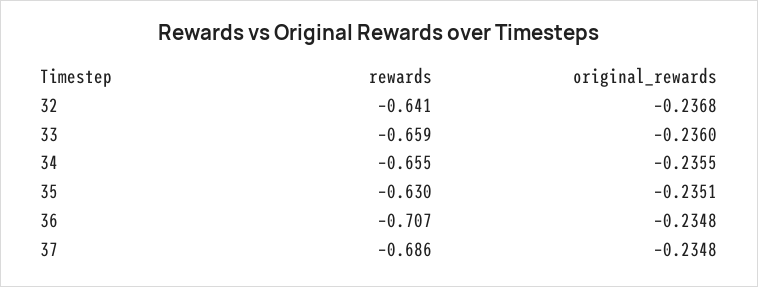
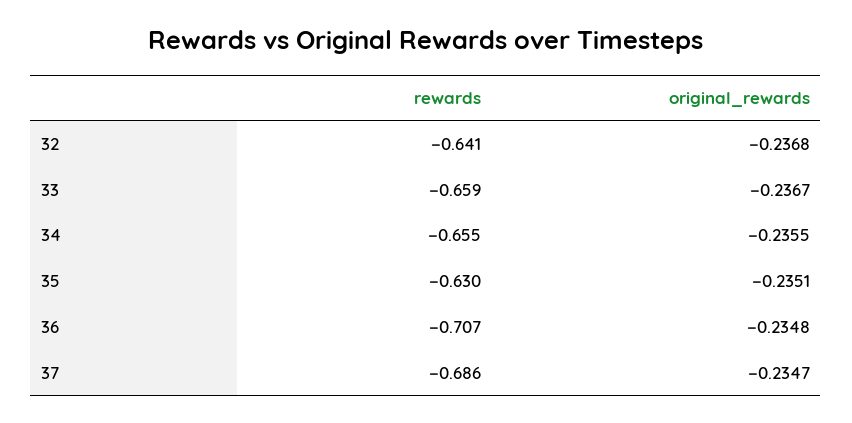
  {
    "rewards": {
      "32": -0.641,
      "33": -0.659,
      "34": -0.655,
      "35": -0.63,
      "36": -0.707,
      "37": -0.686
    },
    "original_rewards": {
      "32": -0.2368,
-     "33": -0.236,
+     "33": -0.2367,
      "34": -0.2355,
      "35": -0.2351,
      "36": -0.2348,
-     "37": -0.2348
+     "37": -0.2347
    }
  }

